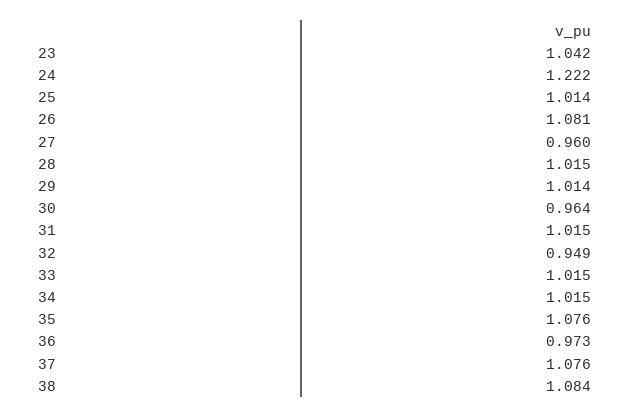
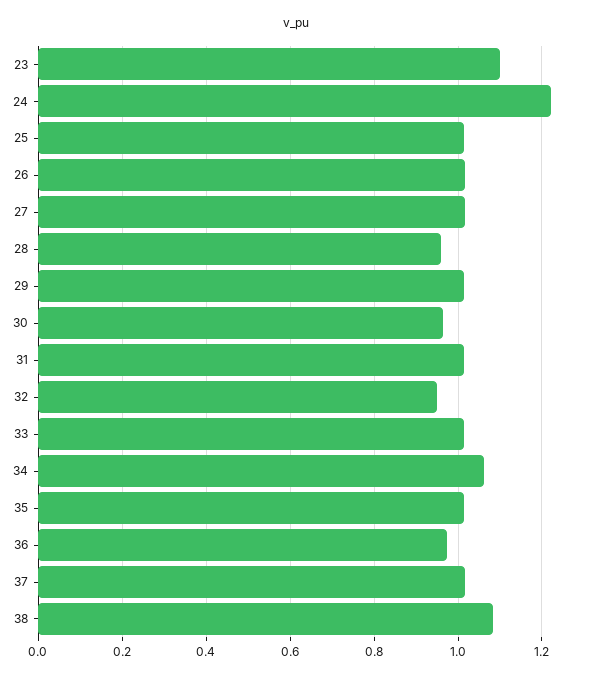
  {
-   "23": 1.042,
+   "23": 1.1,
    "24": 1.222,
    "25": 1.014,
-   "26": 1.081,
+   "26": 1.02,
-   "27": 0.96,
+   "27": 1.02,
-   "28": 1.015,
+   "28": 0.96,
    "29": 1.014,
    "30": 0.964,
    "31": 1.015,
    "32": 0.949,
    "33": 1.015,
-   "34": 1.015,
+   "34": 1.06,
-   "35": 1.076,
+   "35": 1.02,
    "36": 0.973,
-   "37": 1.076,
+   "37": 1.02,
    "38": 1.084
  }

